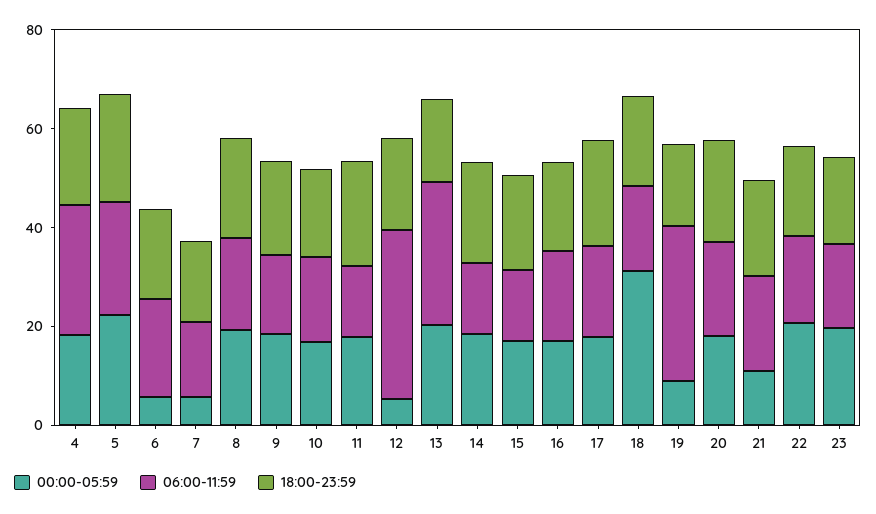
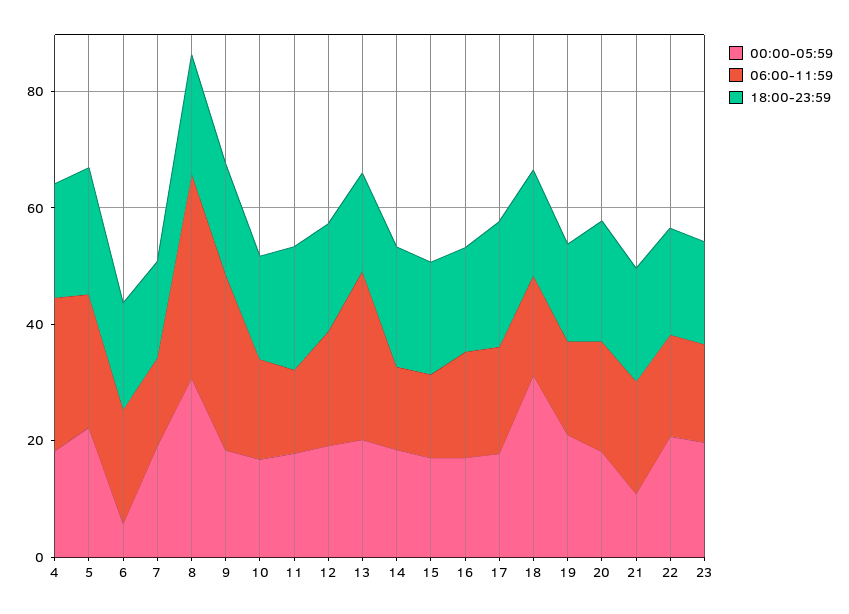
  {
    "00:00-05:59": {
      "4": 20,
      "5": 20,
      "6": 5,
-     "7": 5,
+     "7": 20,
-     "8": 20,
+     "8": 30,
      "9": 20,
      "10": 15,
      "11": 20,
-     "12": 5,
+     "12": 20,
      "13": 20,
      "14": 20,
      "15": 15,
      "16": 15,
      "17": 20,
      "18": 30,
-     "19": 10,
+     "19": 20,
      "20": 20,
      "21": 10,
      "22": 20,
      "23": 20
    },
    "06:00-11:59": {
      "4": 25,
      "5": 25,
      "6": 20,
      "7": 15,
-     "8": 20,
+     "8": 35,
-     "9": 15,
+     "9": 30,
      "10": 15,
      "11": 15,
-     "12": 35,
+     "12": 20,
      "13": 30,
      "14": 15,
      "15": 15,
      "16": 20,
      "17": 20,
      "18": 15,
-     "19": 30,
+     "19": 15,
      "20": 20,
      "21": 20,
      "22": 20,
      "23": 15
    },
    "18:00-23:59": {
      "4": 20,
      "5": 20,
      "6": 20,
      "7": 15,
      "8": 20,
      "9": 20,
      "10": 20,
      "11": 20,
      "12": 20,
      "13": 15,
      "14": 20,
      "15": 20,
      "16": 20,
      "17": 20,
      "18": 20,
      "19": 15,
      "20": 20,
      "21": 20,
      "22": 20,
      "23": 20
    }
  }

